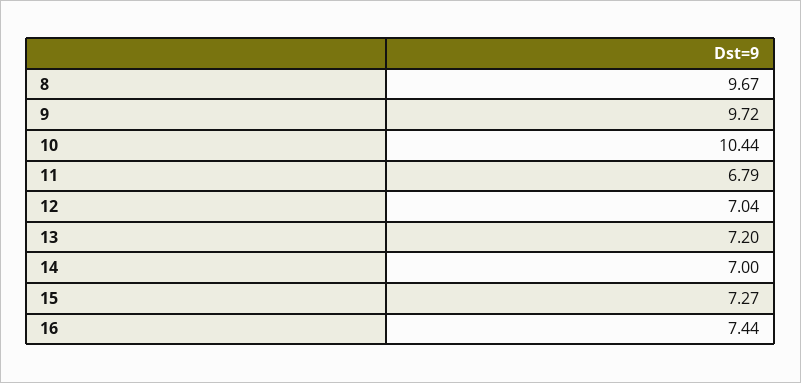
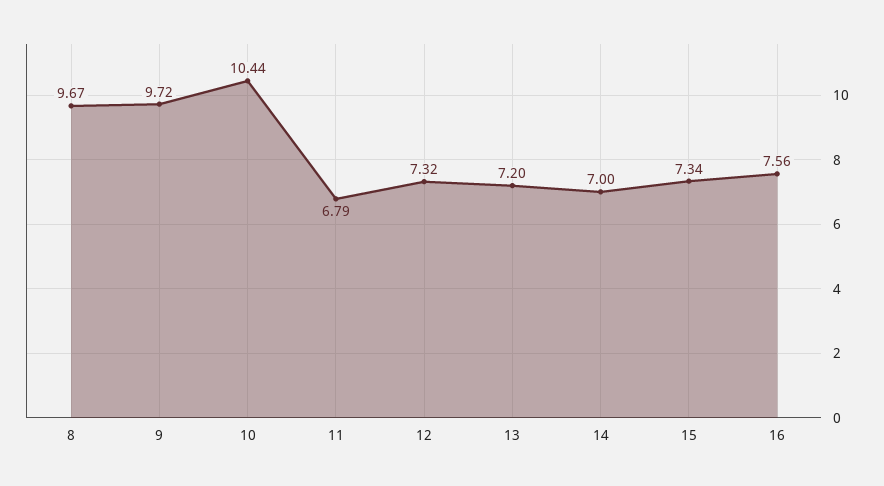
  {
    "8": 9.67,
    "9": 9.72,
    "10": 10.44,
    "11": 6.79,
-   "12": 7.04,
+   "12": 7.32,
    "13": 7.2,
    "14": 7,
-   "15": 7.27,
+   "15": 7.34,
-   "16": 7.44
+   "16": 7.56
  }

